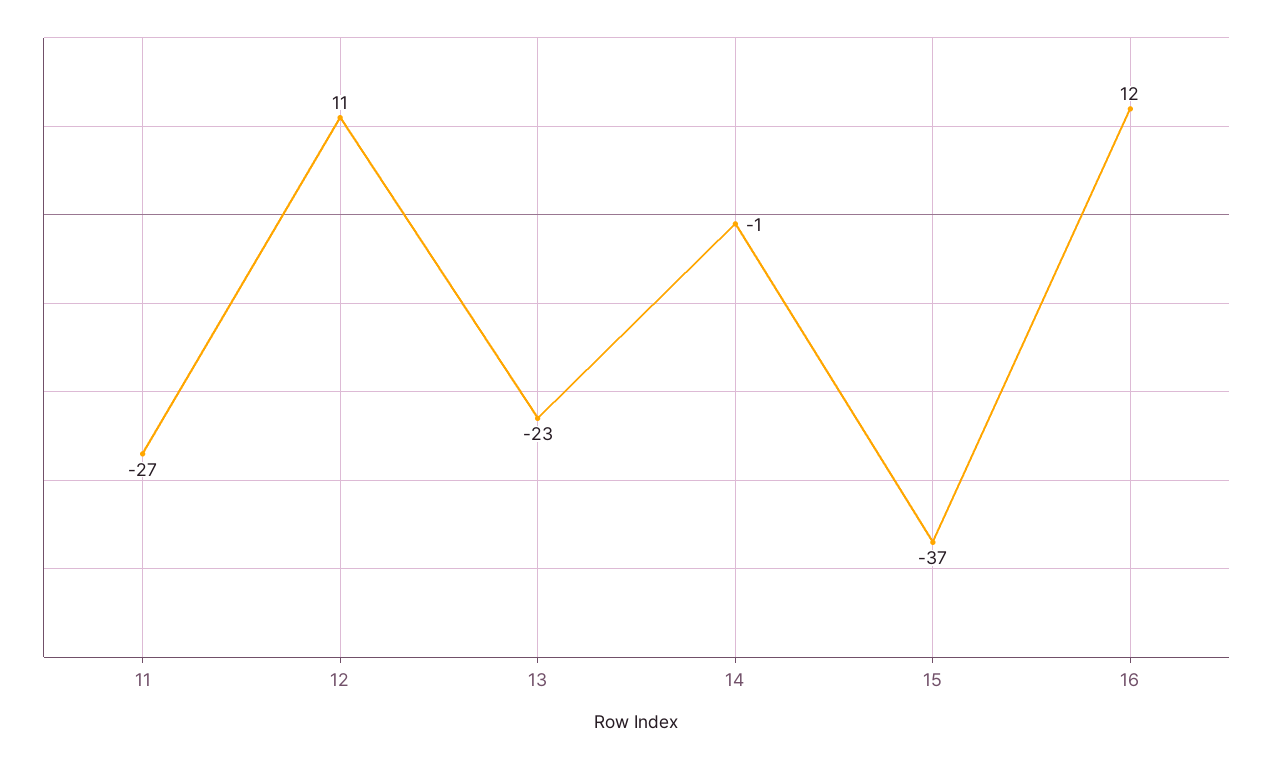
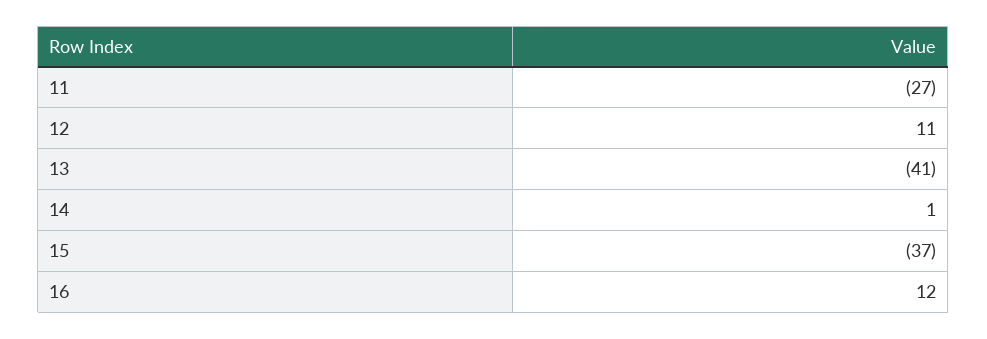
  {
    "11": -27,
    "12": 11,
-   "13": -23,
+   "13": -41,
-   "14": -1,
+   "14": 1,
    "15": -37,
    "16": 12
  }

